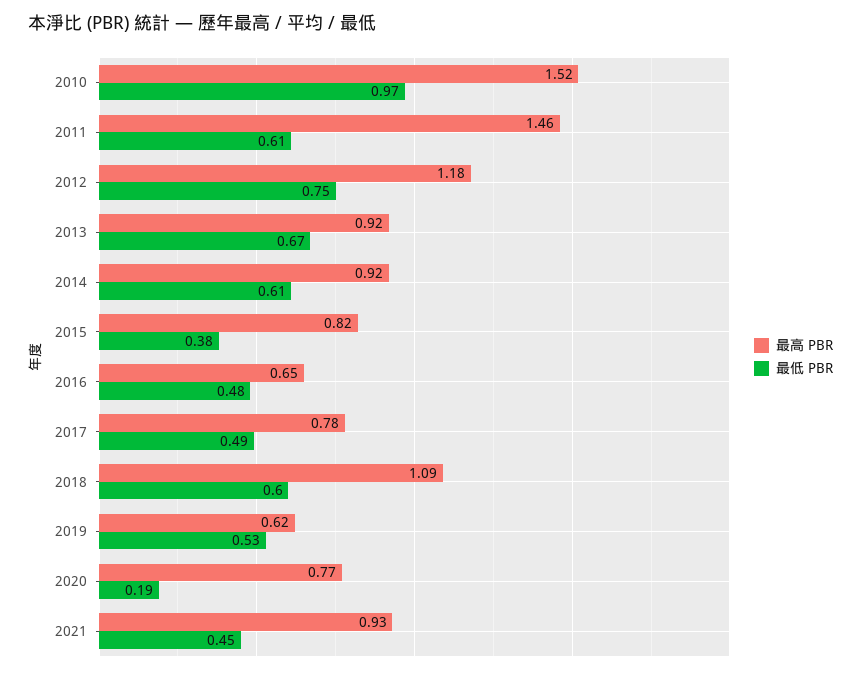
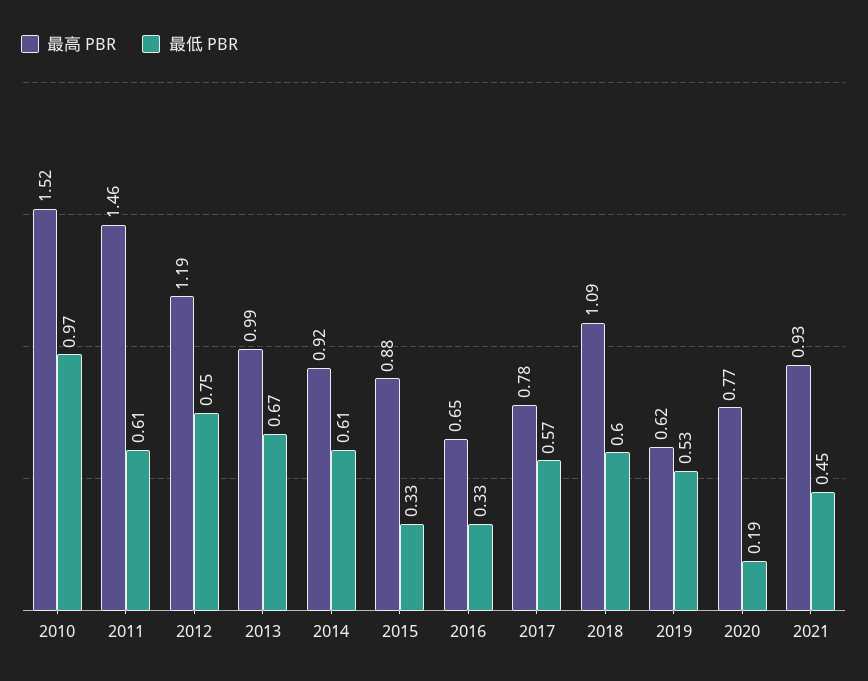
  {
    "最高 PBR": {
      "2010": 1.52,
      "2011": 1.46,
-     "2012": 1.18,
+     "2012": 1.19,
-     "2013": 0.92,
+     "2013": 0.99,
      "2014": 0.92,
-     "2015": 0.82,
+     "2015": 0.88,
      "2016": 0.65,
      "2017": 0.78,
      "2018": 1.09,
      "2019": 0.62,
      "2020": 0.77,
      "2021": 0.93
    },
    "最低 PBR": {
      "2010": 0.97,
      "2011": 0.61,
      "2012": 0.75,
      "2013": 0.67,
      "2014": 0.61,
-     "2015": 0.38,
+     "2015": 0.33,
-     "2016": 0.48,
+     "2016": 0.33,
-     "2017": 0.49,
+     "2017": 0.57,
      "2018": 0.6,
      "2019": 0.53,
      "2020": 0.19,
      "2021": 0.45
    }
  }

